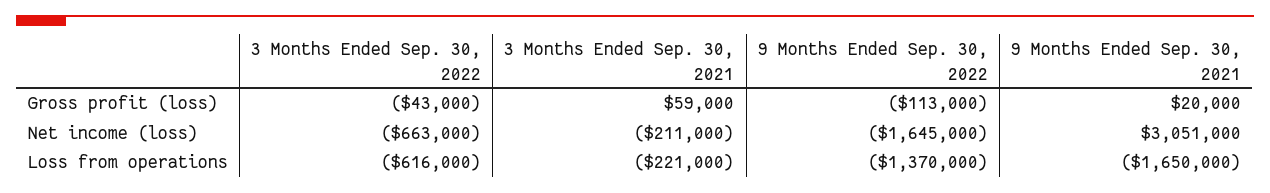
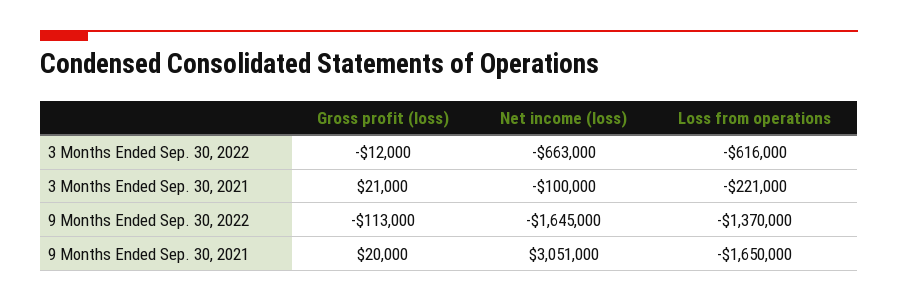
  {
    "3 Months Ended Sep. 30, 2022": {
-     "Gross profit (loss)": -43000,
+     "Gross profit (loss)": -12000,
      "Net income (loss)": -663000,
      "Loss from operations": -616000
    },
    "3 Months Ended Sep. 30, 2021": {
-     "Gross profit (loss)": 59000,
+     "Gross profit (loss)": 21000,
-     "Net income (loss)": -211000,
+     "Net income (loss)": -100000,
      "Loss from operations": -221000
    },
    "9 Months Ended Sep. 30, 2022": {
      "Gross profit (loss)": -113000,
      "Net income (loss)": -1645000,
      "Loss from operations": -1370000
    },
    "9 Months Ended Sep. 30, 2021": {
      "Gross profit (loss)": 20000,
      "Net income (loss)": 3051000,
      "Loss from operations": -1650000
    }
  }

